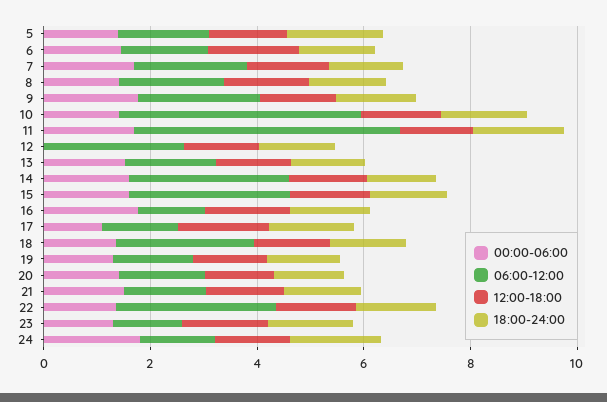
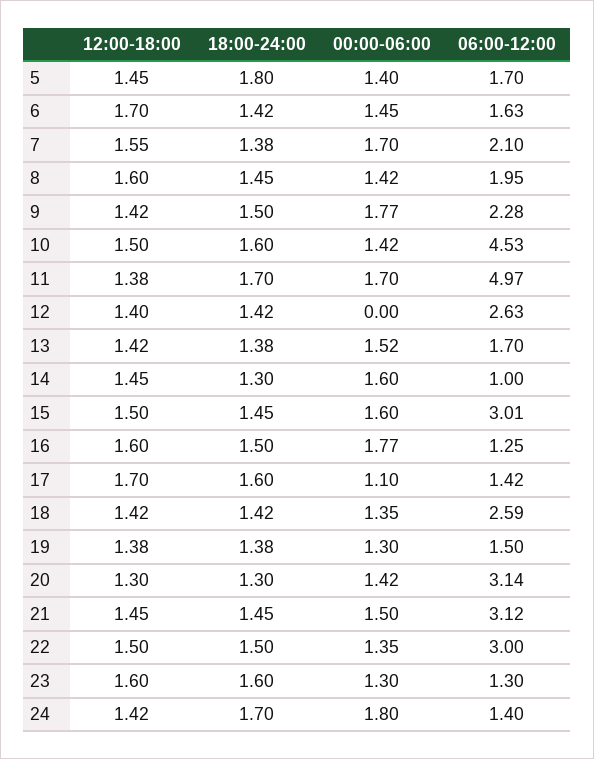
  {
    "00:00-06:00": {
      "5": 1.4,
      "6": 1.45,
      "7": 1.7,
      "8": 1.42,
      "9": 1.77,
      "10": 1.42,
      "11": 1.7,
      "12": 0,
      "13": 1.52,
      "14": 1.6,
      "15": 1.6,
      "16": 1.77,
      "17": 1.1,
      "18": 1.35,
      "19": 1.3,
      "20": 1.42,
      "21": 1.5,
      "22": 1.35,
      "23": 1.3,
      "24": 1.8
    },
    "06:00-12:00": {
      "5": 1.7,
      "6": 1.63,
      "7": 2.1,
      "8": 1.95,
      "9": 2.28,
      "10": 4.53,
      "11": 4.97,
      "12": 2.63,
      "13": 1.7,
-     "14": 3,
+     "14": 1,
      "15": 3.01,
      "16": 1.25,
      "17": 1.42,
      "18": 2.59,
      "19": 1.5,
-     "20": 1.5,
+     "20": 3.14,
-     "21": 1.5,
+     "21": 3.12,
      "22": 3,
      "23": 1.3,
      "24": 1.4
    },
    "12:00-18:00": {
      "5": 1.45,
      "6": 1.7,
      "7": 1.55,
      "8": 1.6,
      "9": 1.42,
      "10": 1.5,
      "11": 1.38,
      "12": 1.4,
      "13": 1.42,
      "14": 1.45,
      "15": 1.5,
      "16": 1.6,
      "17": 1.7,
      "18": 1.42,
      "19": 1.38,
      "20": 1.3,
      "21": 1.45,
      "22": 1.5,
      "23": 1.6,
      "24": 1.42
    },
    "18:00-24:00": {
      "5": 1.8,
      "6": 1.42,
      "7": 1.38,
      "8": 1.45,
      "9": 1.5,
      "10": 1.6,
      "11": 1.7,
      "12": 1.42,
      "13": 1.38,
      "14": 1.3,
      "15": 1.45,
      "16": 1.5,
      "17": 1.6,
      "18": 1.42,
      "19": 1.38,
      "20": 1.3,
      "21": 1.45,
      "22": 1.5,
      "23": 1.6,
      "24": 1.7
    }
  }

